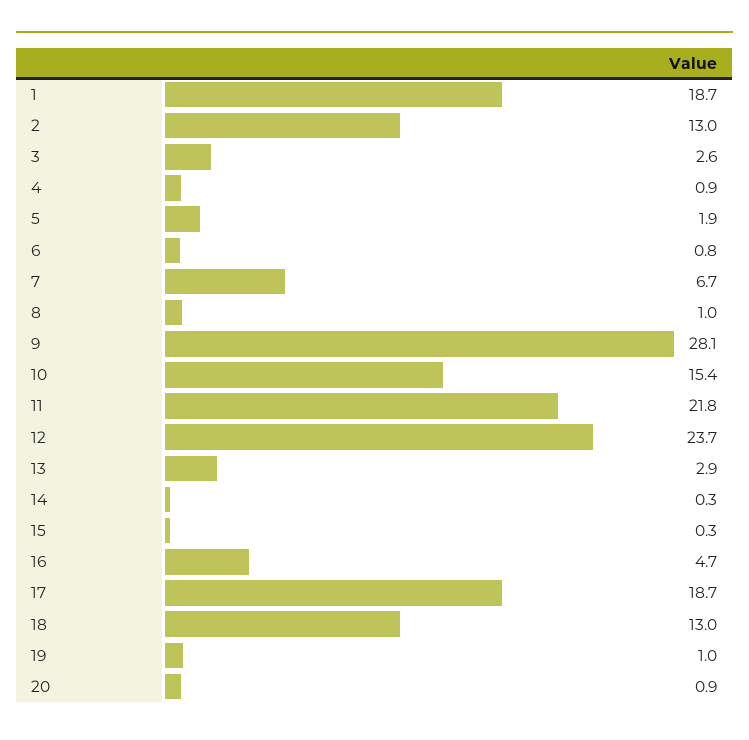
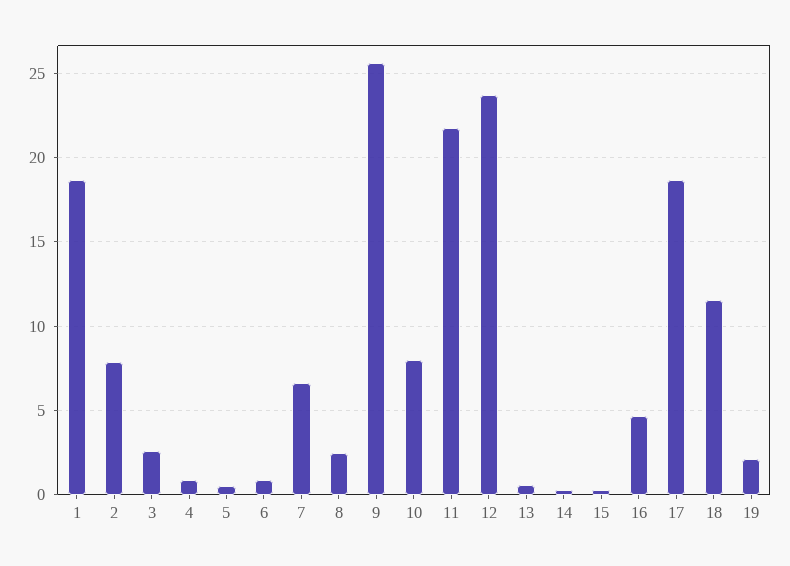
  {
    "1": 18.7,
-   "2": 13,
+   "2": 8,
    "3": 2.6,
    "4": 0.9,
-   "5": 1.9,
+   "5": 0.5,
    "6": 0.8,
    "7": 6.7,
-   "8": 1,
+   "8": 2.5,
-   "9": 28.1,
+   "9": 25.5,
-   "10": 15.4,
+   "10": 8,
    "11": 21.8,
    "12": 23.7,
-   "13": 2.9,
+   "13": 0.5,
    "14": 0.3,
    "15": 0.3,
    "16": 4.7,
    "17": 18.7,
-   "18": 13,
+   "18": 11.5,
-   "19": 1,
+   "19": 2
-   "20": 0.9
  }

